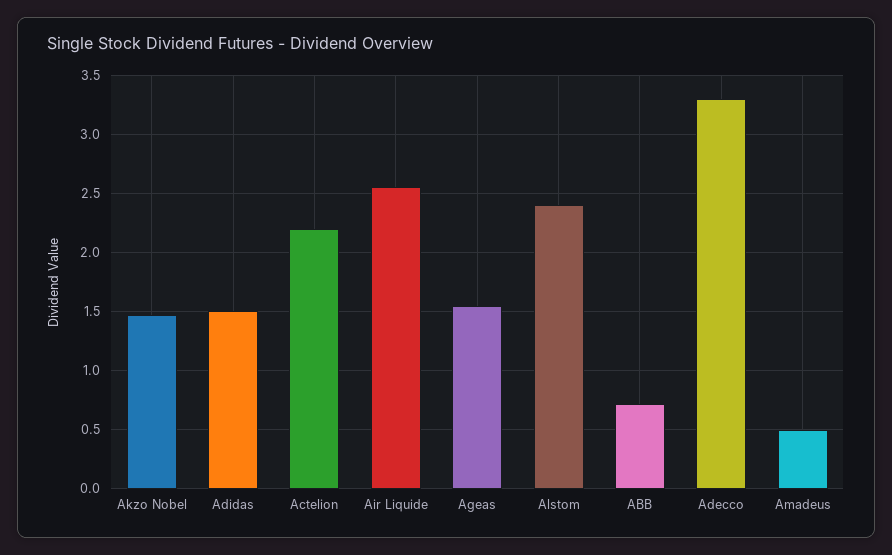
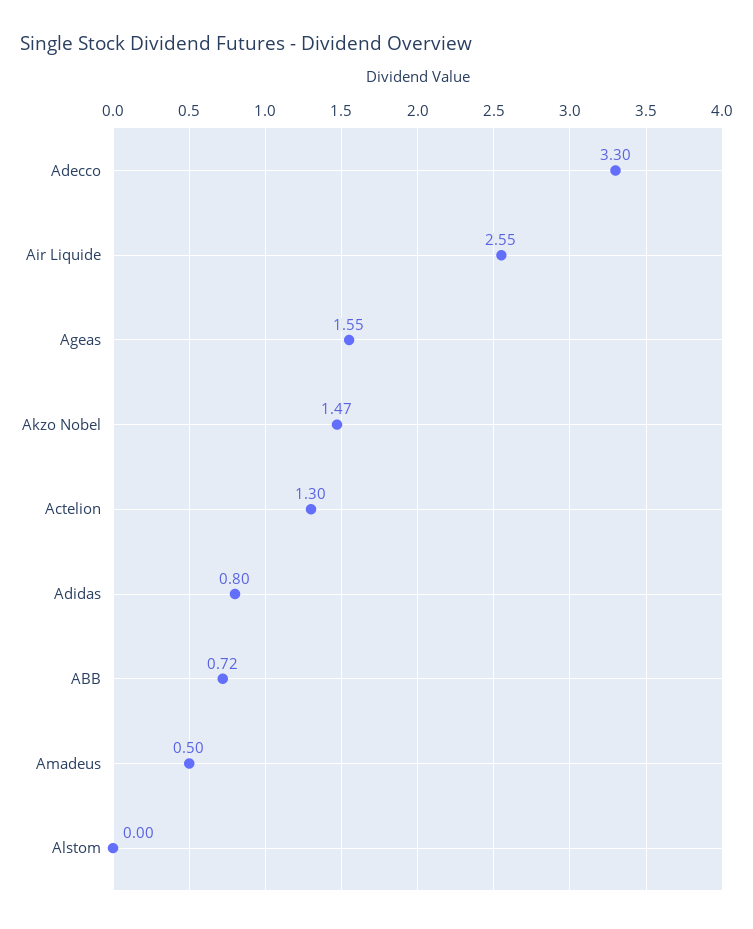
  {
    "Akzo Nobel": 1.47,
-   "Adidas": 1.5,
+   "Adidas": 0.8,
-   "Actelion": 2.2,
+   "Actelion": 1.3,
    "Air Liquide": 2.55,
    "Ageas": 1.55,
-   "Alstom": 2.4,
+   "Alstom": 0,
    "ABB": 0.72,
    "Adecco": 3.3,
    "Amadeus": 0.5
  }

